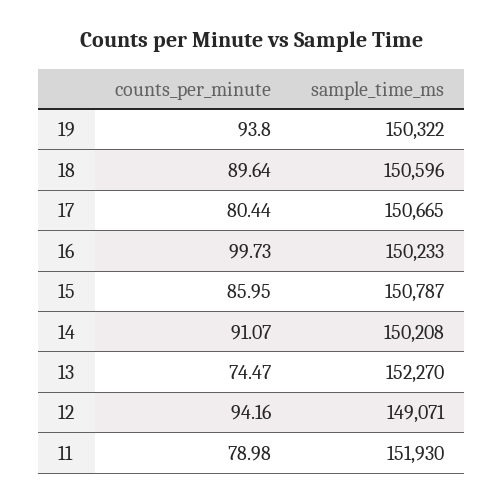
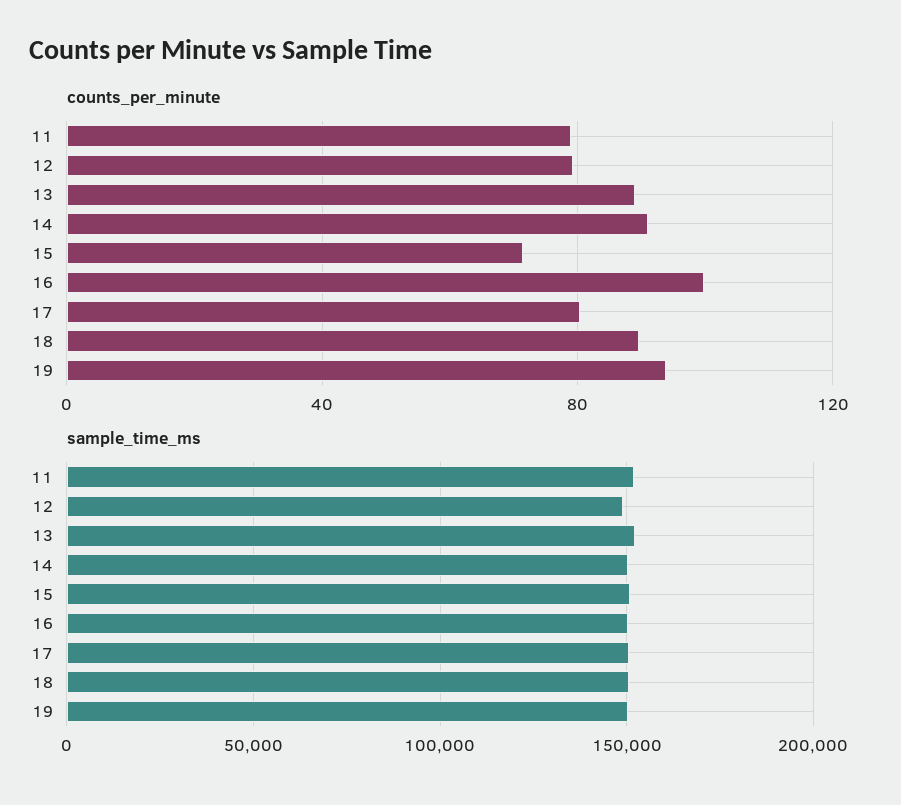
  {
    "counts_per_minute": {
      "19": 93.8,
      "18": 89.64,
      "17": 80.44,
      "16": 99.73,
-     "15": 85.95,
+     "15": 70,
      "14": 91.07,
-     "13": 74.47,
+     "13": 90,
-     "12": 94.16,
+     "12": 80,
      "11": 78.98
    },
    "sample_time_ms": {
      "19": 150322,
      "18": 150596,
      "17": 150665,
      "16": 150233,
      "15": 150787,
      "14": 150208,
      "13": 152270,
      "12": 149071,
      "11": 151930
    }
  }

